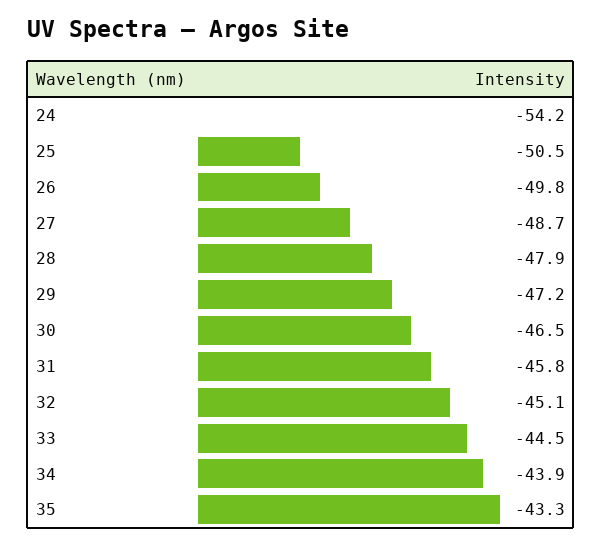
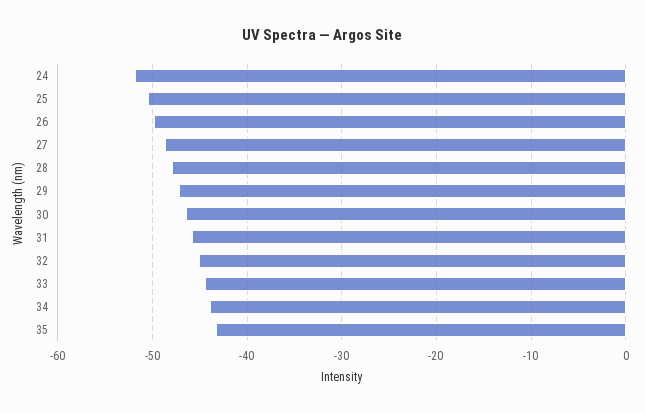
  {
-   "24": -54.2,
+   "24": -52,
    "25": -50.5,
    "26": -49.8,
    "27": -48.7,
    "28": -47.9,
    "29": -47.2,
    "30": -46.5,
    "31": -45.8,
    "32": -45.1,
    "33": -44.5,
    "34": -43.9,
    "35": -43.3
  }

